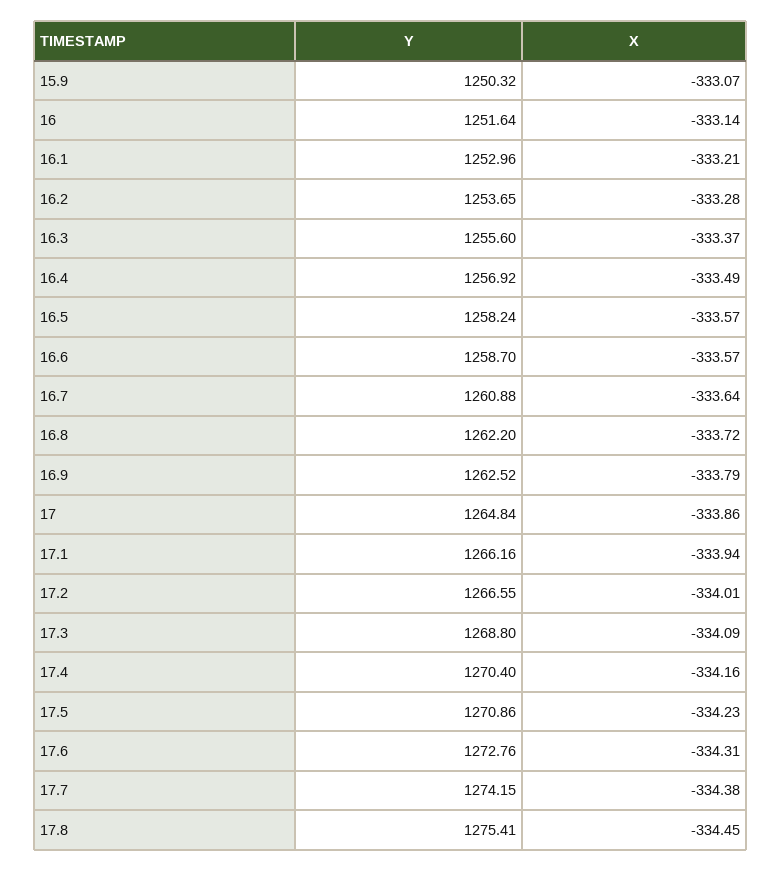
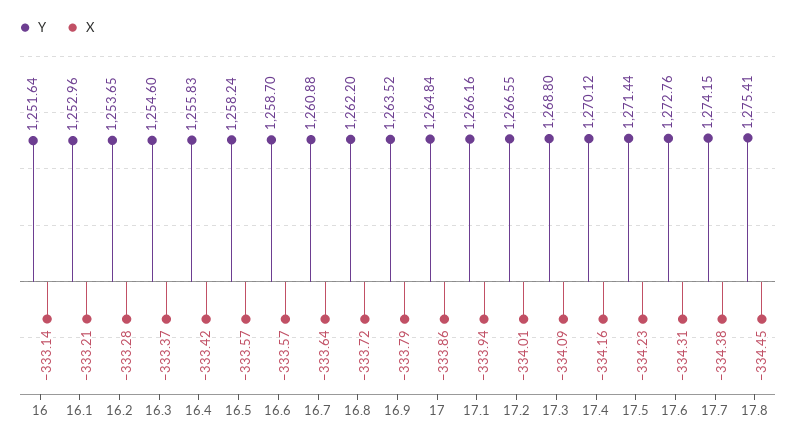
  {
    "Y": {
-     "15.9": 1250.32,
      "16": 1251.64,
      "16.1": 1252.96,
      "16.2": 1253.65,
-     "16.3": 1255.6,
+     "16.3": 1254.6,
-     "16.4": 1256.92,
+     "16.4": 1255.83,
      "16.5": 1258.24,
      "16.6": 1258.7,
      "16.7": 1260.88,
      "16.8": 1262.2,
-     "16.9": 1262.52,
+     "16.9": 1263.52,
      "17": 1264.84,
      "17.1": 1266.16,
      "17.2": 1266.55,
      "17.3": 1268.8,
-     "17.4": 1270.4,
+     "17.4": 1270.12,
-     "17.5": 1270.86,
+     "17.5": 1271.44,
      "17.6": 1272.76,
      "17.7": 1274.15,
      "17.8": 1275.41
    },
    "X": {
-     "15.9": -333.07,
      "16": -333.14,
      "16.1": -333.21,
      "16.2": -333.28,
      "16.3": -333.37,
-     "16.4": -333.49,
+     "16.4": -333.42,
      "16.5": -333.57,
      "16.6": -333.57,
      "16.7": -333.64,
      "16.8": -333.72,
      "16.9": -333.79,
      "17": -333.86,
      "17.1": -333.94,
      "17.2": -334.01,
      "17.3": -334.09,
      "17.4": -334.16,
      "17.5": -334.23,
      "17.6": -334.31,
      "17.7": -334.38,
      "17.8": -334.45
    }
  }

